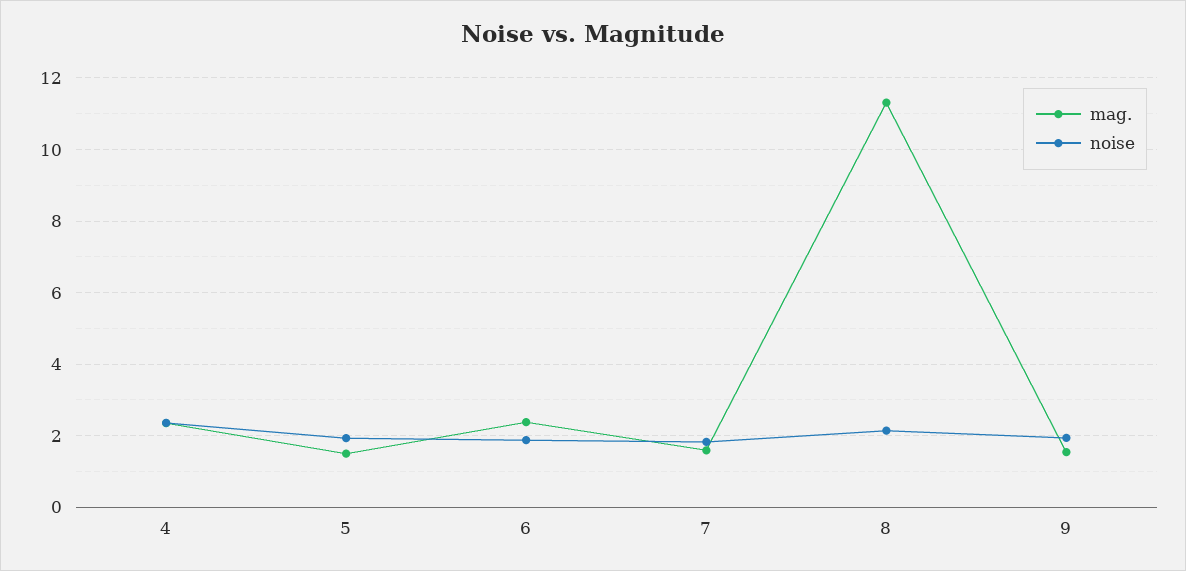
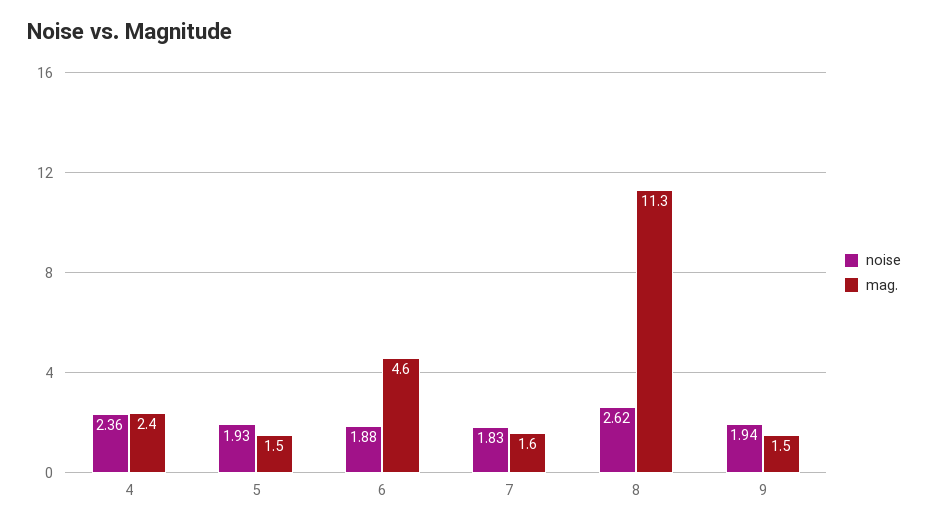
  {
    "mag.": {
      "4": 2.4,
      "5": 1.5,
-     "6": 2.4,
+     "6": 4.6,
      "7": 1.6,
      "8": 11.3,
      "9": 1.5
    },
    "noise": {
      "4": 2.36,
      "5": 1.93,
      "6": 1.88,
      "7": 1.83,
-     "8": 2.2,
+     "8": 2.62,
      "9": 1.94
    }
  }

